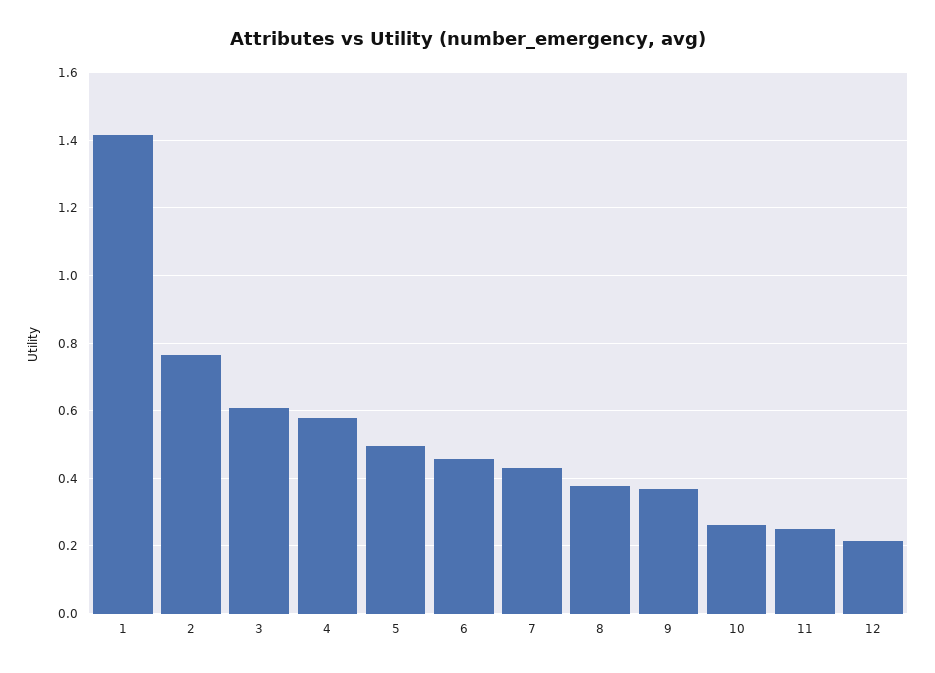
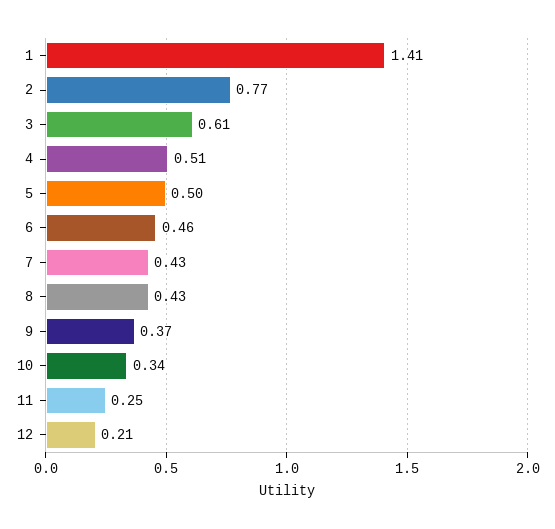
  {
    "1": 1.41,
    "2": 0.77,
    "3": 0.61,
-   "4": 0.58,
+   "4": 0.51,
    "5": 0.5,
    "6": 0.46,
    "7": 0.43,
-   "8": 0.38,
+   "8": 0.43,
    "9": 0.37,
-   "10": 0.26,
+   "10": 0.34,
    "11": 0.25,
    "12": 0.21
  }

